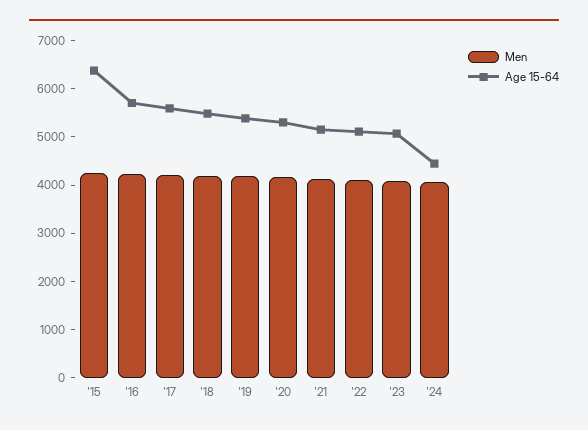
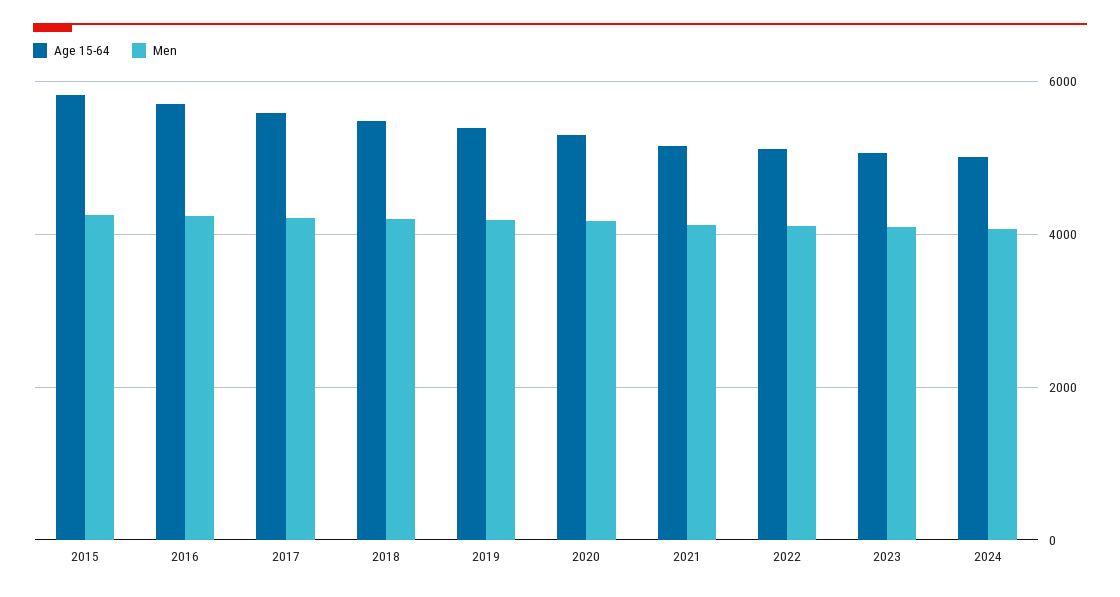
  {
    "Men": {
      "'15": 4200,
      "'16": 4200,
      "'17": 4200,
      "'18": 4200,
      "'19": 4200,
      "'20": 4200,
      "'21": 4200,
      "'22": 4200,
      "'23": 4000,
      "'24": 4000
    },
    "Age 15-64": {
-     "'15": 6400,
+     "'15": 5800,
      "'16": 5800,
      "'17": 5600,
      "'18": 5400,
      "'19": 5400,
      "'20": 5400,
      "'21": 5200,
      "'22": 5200,
      "'23": 5000,
-     "'24": 4400
+     "'24": 5000
    }
  }

